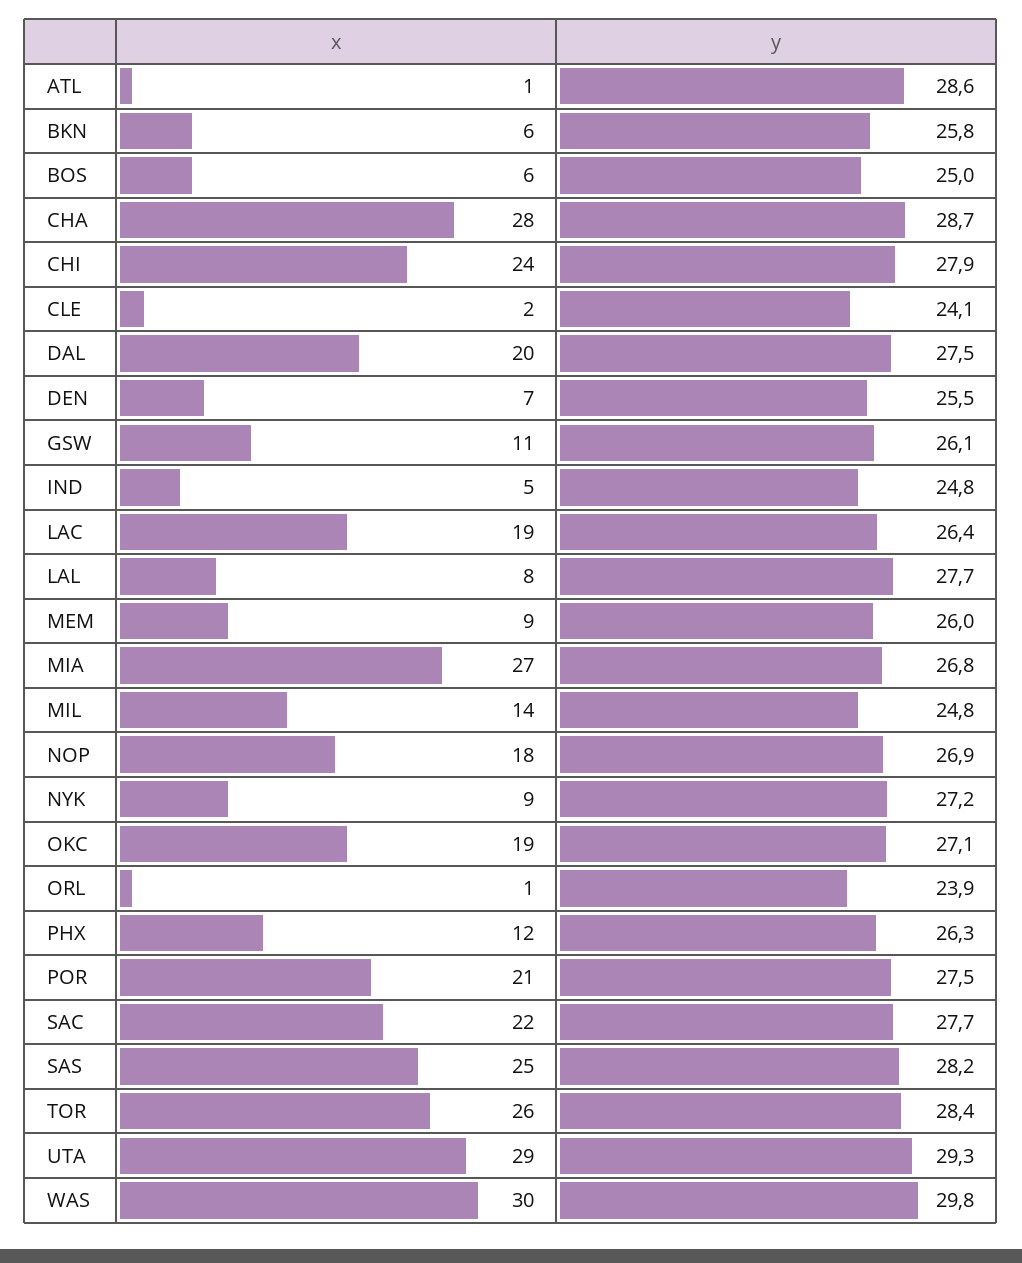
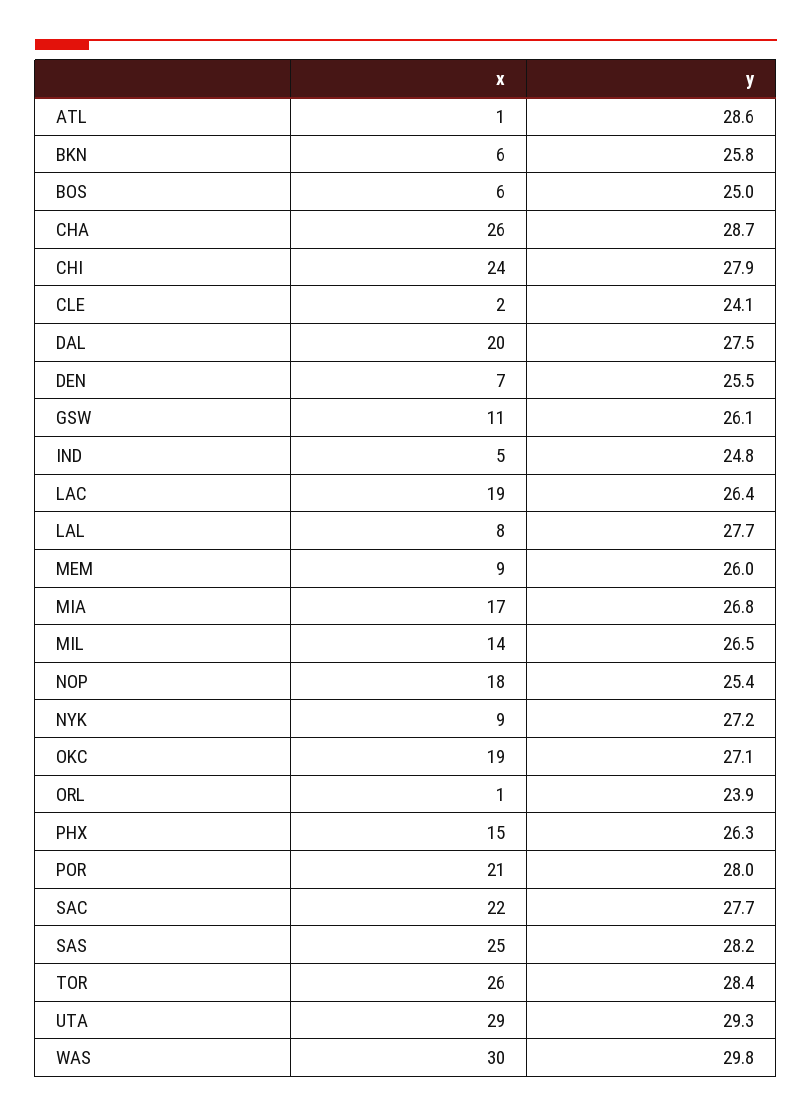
  {
    "x": {
      "ATL": 1,
      "BKN": 6,
      "BOS": 6,
-     "CHA": 28,
+     "CHA": 26,
      "CHI": 24,
      "CLE": 2,
      "DAL": 20,
      "DEN": 7,
      "GSW": 11,
      "IND": 5,
      "LAC": 19,
      "LAL": 8,
      "MEM": 9,
-     "MIA": 27,
+     "MIA": 17,
      "MIL": 14,
      "NOP": 18,
      "NYK": 9,
      "OKC": 19,
      "ORL": 1,
-     "PHX": 12,
+     "PHX": 15,
      "POR": 21,
      "SAC": 22,
      "SAS": 25,
      "TOR": 26,
      "UTA": 29,
      "WAS": 30
    },
    "y": {
      "ATL": 28.6,
      "BKN": 25.8,
      "BOS": 25,
      "CHA": 28.7,
      "CHI": 27.9,
      "CLE": 24.1,
      "DAL": 27.5,
      "DEN": 25.5,
      "GSW": 26.1,
      "IND": 24.8,
      "LAC": 26.4,
      "LAL": 27.7,
      "MEM": 26,
      "MIA": 26.8,
-     "MIL": 24.8,
+     "MIL": 26.5,
-     "NOP": 26.9,
+     "NOP": 25.4,
      "NYK": 27.2,
      "OKC": 27.1,
      "ORL": 23.9,
      "PHX": 26.3,
-     "POR": 27.5,
+     "POR": 28,
      "SAC": 27.7,
      "SAS": 28.2,
      "TOR": 28.4,
      "UTA": 29.3,
      "WAS": 29.8
    }
  }

